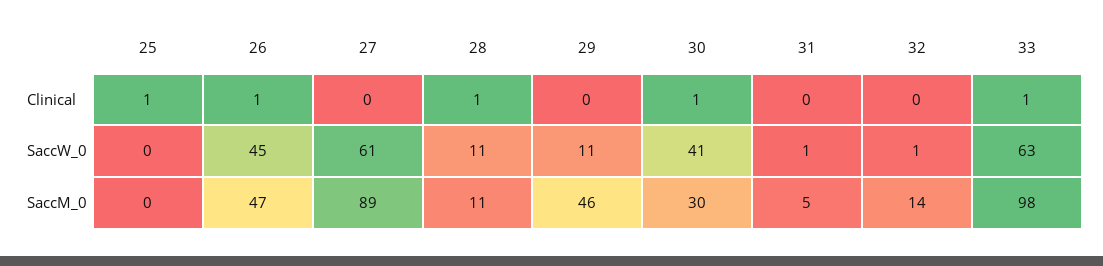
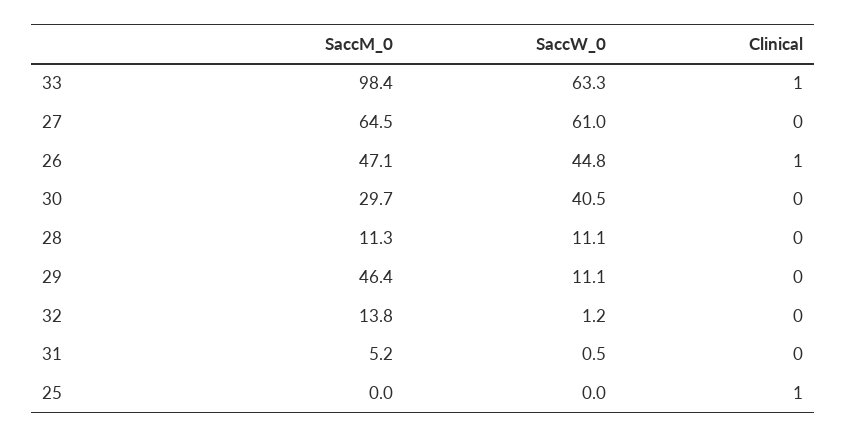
  {
    "25": {
      "Clinical": 1,
      "SaccW_0": 0,
      "SaccM_0": 0
    },
    "26": {
      "Clinical": 1,
      "SaccW_0": 44.8,
      "SaccM_0": 47.1
    },
    "27": {
      "Clinical": 0,
      "SaccW_0": 61,
-     "SaccM_0": 89
+     "SaccM_0": 64.5
    },
    "28": {
-     "Clinical": 1,
+     "Clinical": 0,
      "SaccW_0": 11.1,
      "SaccM_0": 11.3
    },
    "29": {
      "Clinical": 0,
      "SaccW_0": 11.1,
      "SaccM_0": 46.4
    },
    "30": {
-     "Clinical": 1,
+     "Clinical": 0,
      "SaccW_0": 40.5,
      "SaccM_0": 29.7
    },
    "31": {
      "Clinical": 0,
      "SaccW_0": 0.5,
      "SaccM_0": 5.2
    },
    "32": {
      "Clinical": 0,
      "SaccW_0": 1.2,
      "SaccM_0": 13.8
    },
    "33": {
      "Clinical": 1,
      "SaccW_0": 63.3,
      "SaccM_0": 98.4
    }
  }

